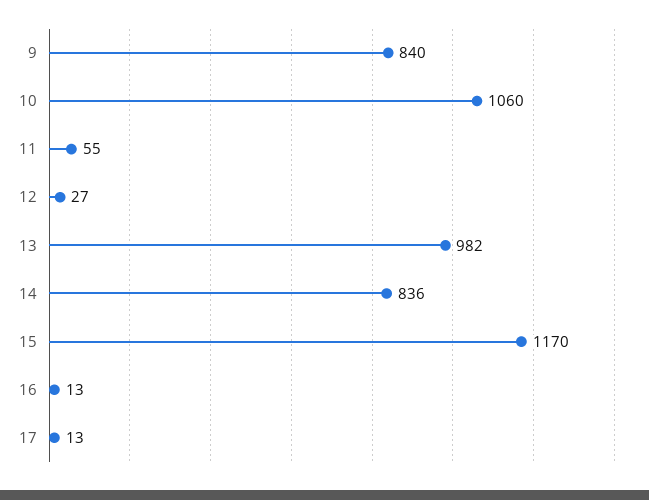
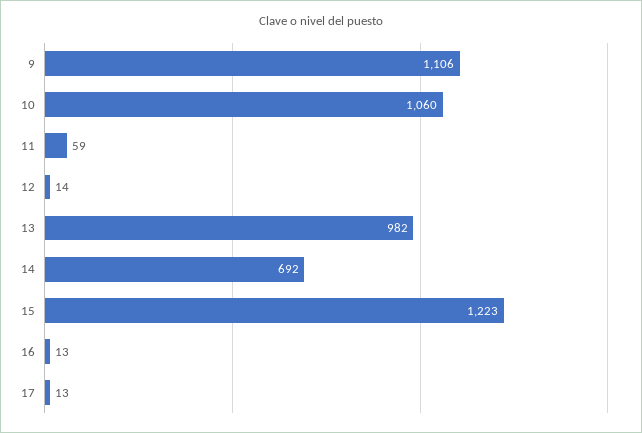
  {
-   "9": 840,
+   "9": 1106,
    "10": 1060,
-   "11": 55,
+   "11": 59,
-   "12": 27,
+   "12": 14,
    "13": 982,
-   "14": 836,
+   "14": 692,
-   "15": 1170,
+   "15": 1223,
    "16": 13,
    "17": 13
  }

